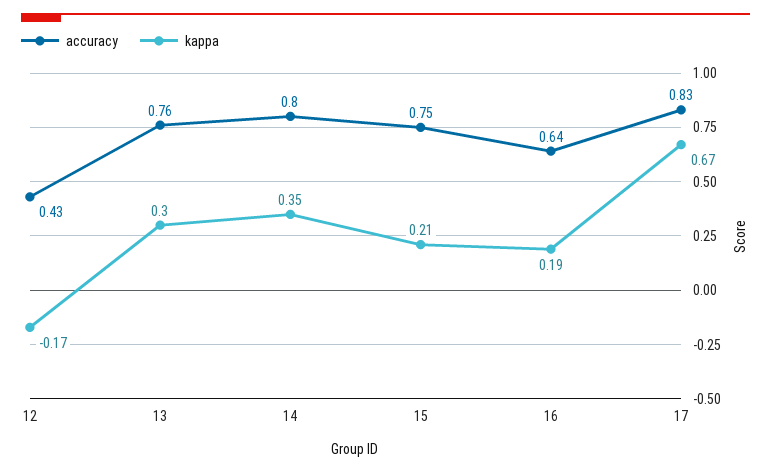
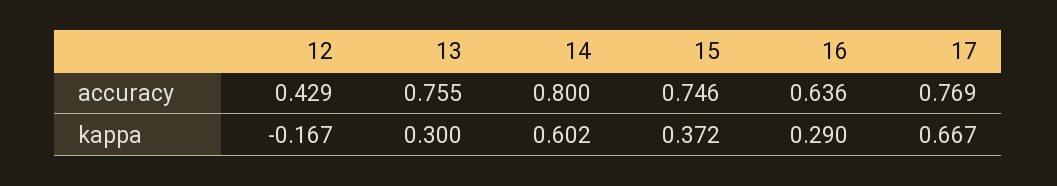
  {
    "accuracy": {
      "12": 0.429,
      "13": 0.755,
      "14": 0.8,
      "15": 0.746,
      "16": 0.636,
-     "17": 0.83
+     "17": 0.769
    },
    "kappa": {
      "12": -0.167,
      "13": 0.3,
-     "14": 0.35,
+     "14": 0.602,
-     "15": 0.21,
+     "15": 0.372,
-     "16": 0.19,
+     "16": 0.29,
      "17": 0.667
    }
  }

